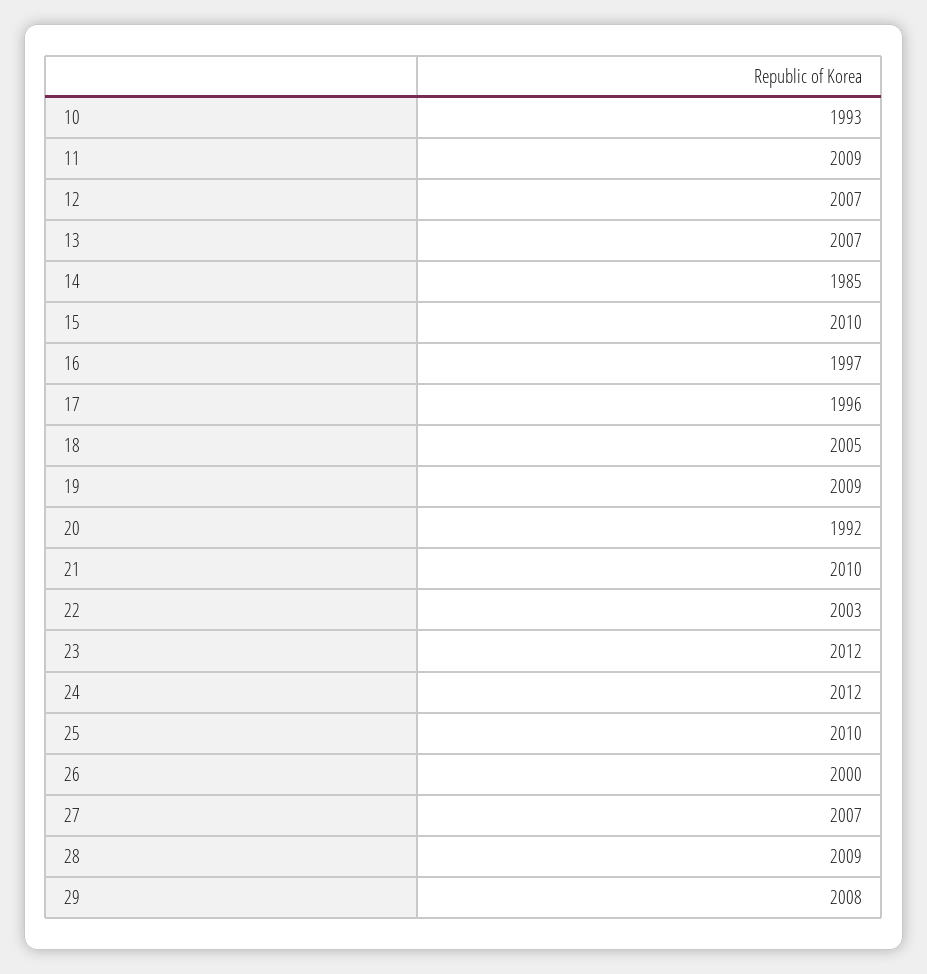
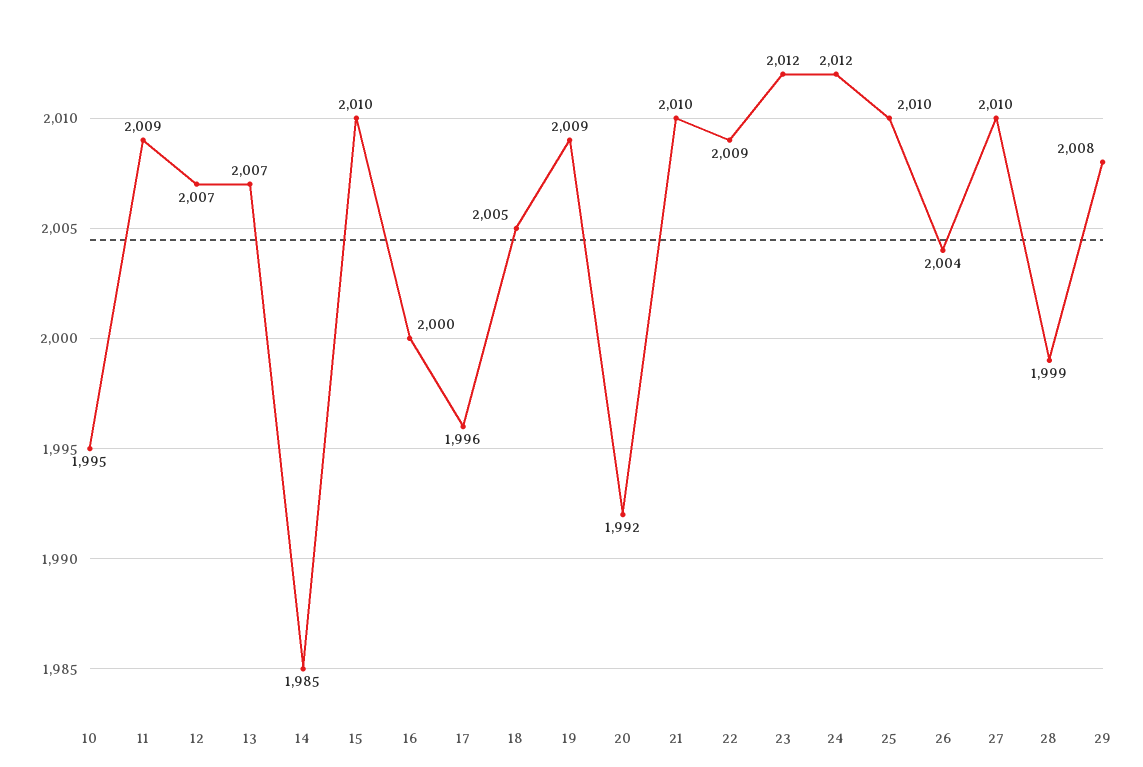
  {
-   "10": 1993,
+   "10": 1995,
    "11": 2009,
    "12": 2007,
    "13": 2007,
    "14": 1985,
    "15": 2010,
-   "16": 1997,
+   "16": 2000,
    "17": 1996,
    "18": 2005,
    "19": 2009,
    "20": 1992,
    "21": 2010,
-   "22": 2003,
+   "22": 2009,
    "23": 2012,
    "24": 2012,
    "25": 2010,
-   "26": 2000,
+   "26": 2004,
-   "27": 2007,
+   "27": 2010,
-   "28": 2009,
+   "28": 1999,
    "29": 2008
  }

